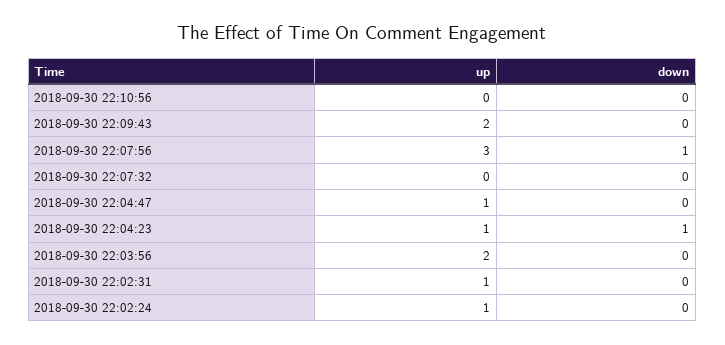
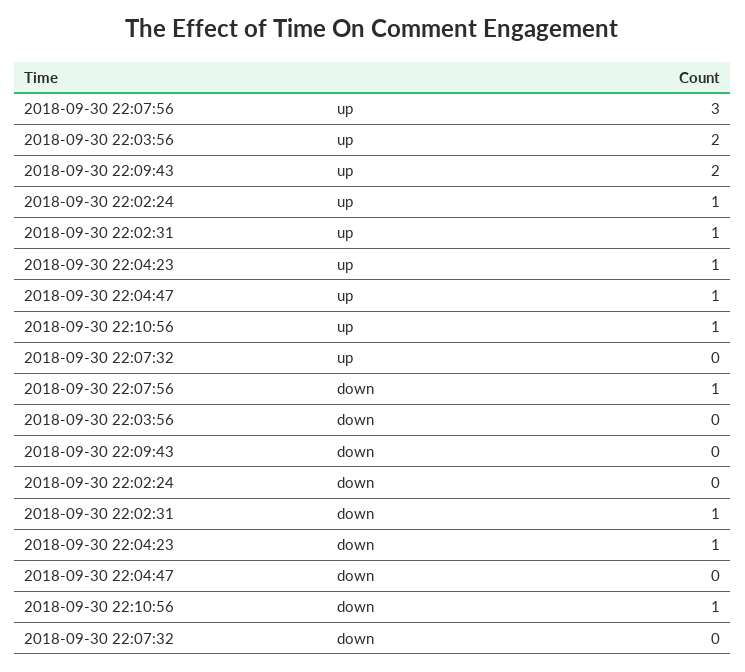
  {
    "up": {
-     "2018-09-30 22:10:56": 0,
+     "2018-09-30 22:10:56": 1,
      "2018-09-30 22:09:43": 2,
      "2018-09-30 22:07:56": 3,
      "2018-09-30 22:07:32": 0,
      "2018-09-30 22:04:47": 1,
      "2018-09-30 22:04:23": 1,
      "2018-09-30 22:03:56": 2,
      "2018-09-30 22:02:31": 1,
      "2018-09-30 22:02:24": 1
    },
    "down": {
-     "2018-09-30 22:10:56": 0,
+     "2018-09-30 22:10:56": 1,
      "2018-09-30 22:09:43": 0,
      "2018-09-30 22:07:56": 1,
      "2018-09-30 22:07:32": 0,
      "2018-09-30 22:04:47": 0,
      "2018-09-30 22:04:23": 1,
      "2018-09-30 22:03:56": 0,
-     "2018-09-30 22:02:31": 0,
+     "2018-09-30 22:02:31": 1,
      "2018-09-30 22:02:24": 0
    }
  }

